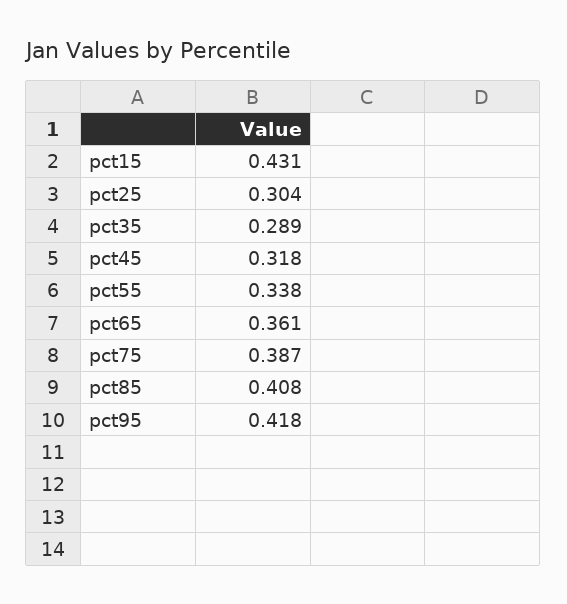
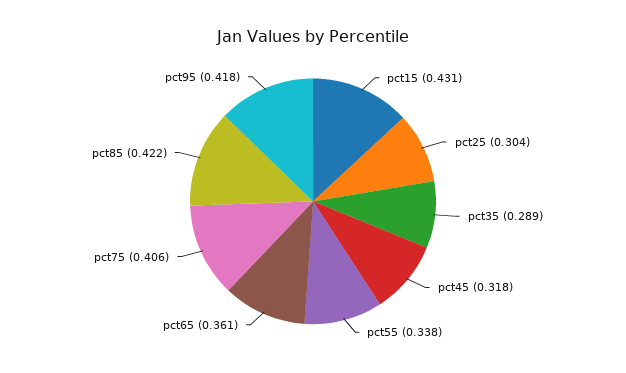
  {
    "pct15": 0.431,
    "pct25": 0.304,
    "pct35": 0.289,
    "pct45": 0.318,
    "pct55": 0.338,
    "pct65": 0.361,
-   "pct75": 0.387,
+   "pct75": 0.406,
-   "pct85": 0.408,
+   "pct85": 0.422,
    "pct95": 0.418
  }

